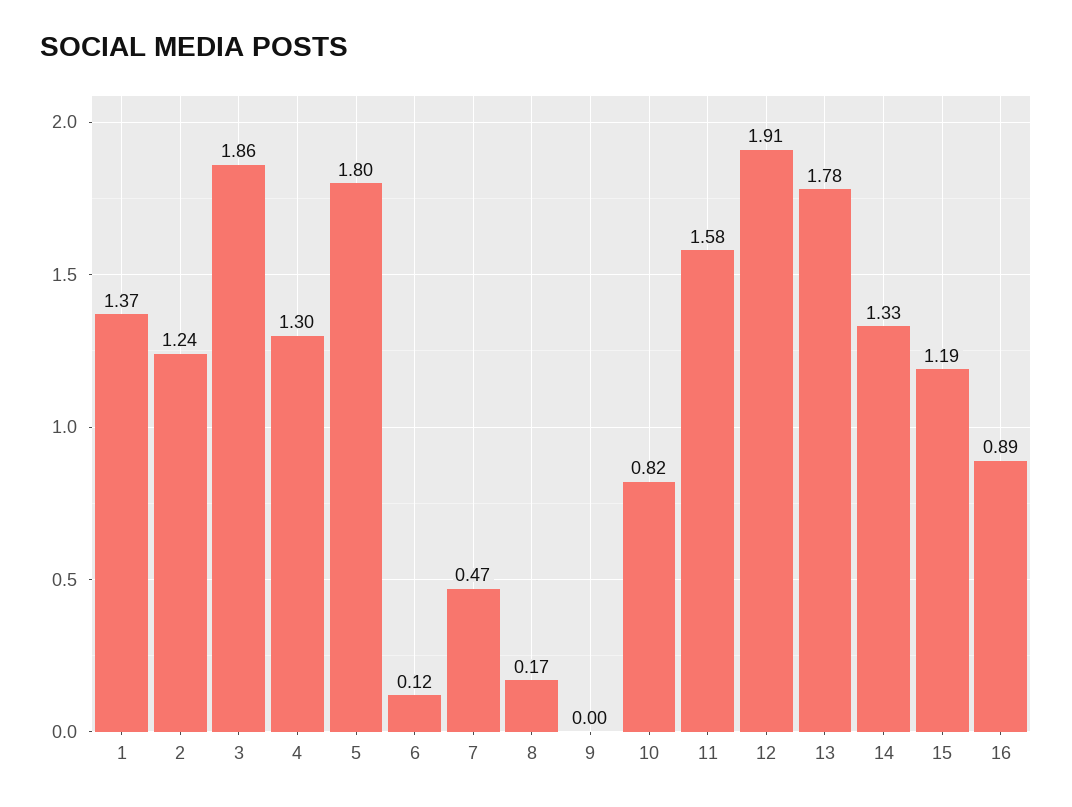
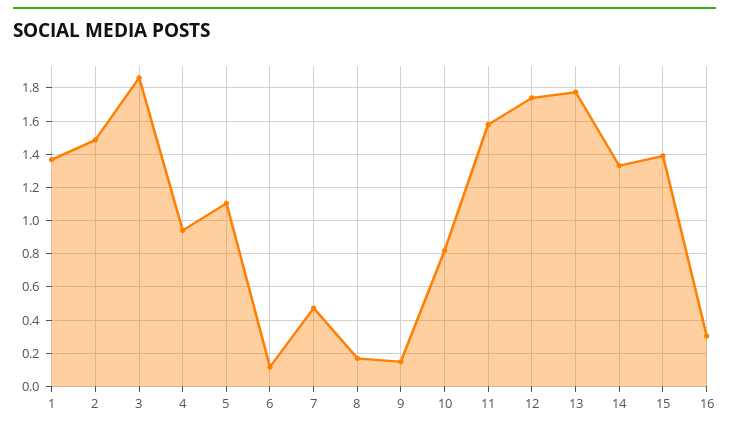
  {
    "1": 1.37,
-   "2": 1.24,
+   "2": 1.5,
    "3": 1.86,
-   "4": 1.3,
+   "4": 0.95,
-   "5": 1.8,
+   "5": 1.1,
    "6": 0.12,
    "7": 0.47,
    "8": 0.17,
-   "9": 0,
+   "9": 0.15,
    "10": 0.82,
    "11": 1.58,
-   "12": 1.91,
+   "12": 1.75,
    "13": 1.78,
    "14": 1.33,
-   "15": 1.19,
+   "15": 1.4,
-   "16": 0.89
+   "16": 0.3
  }

